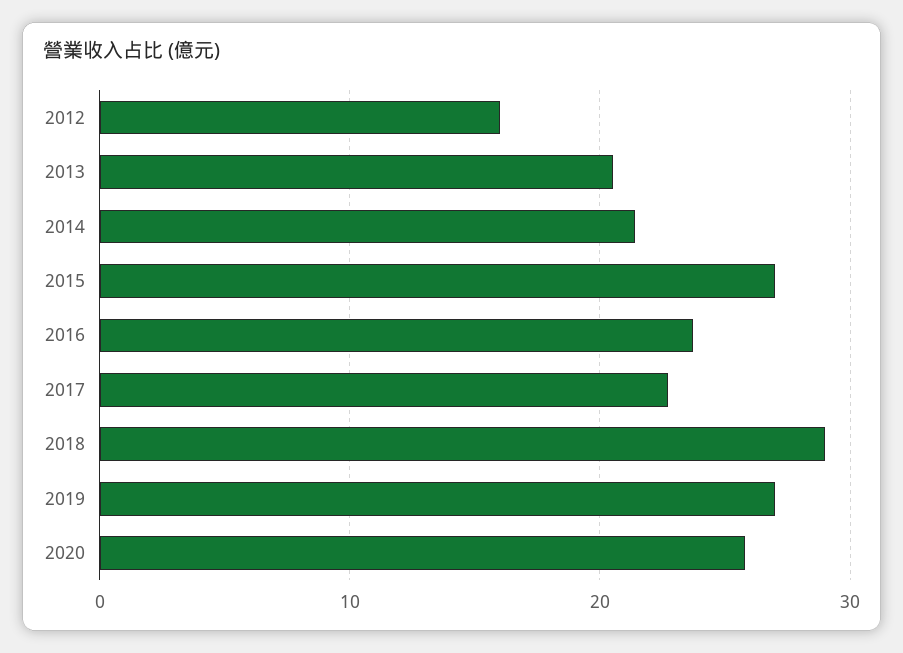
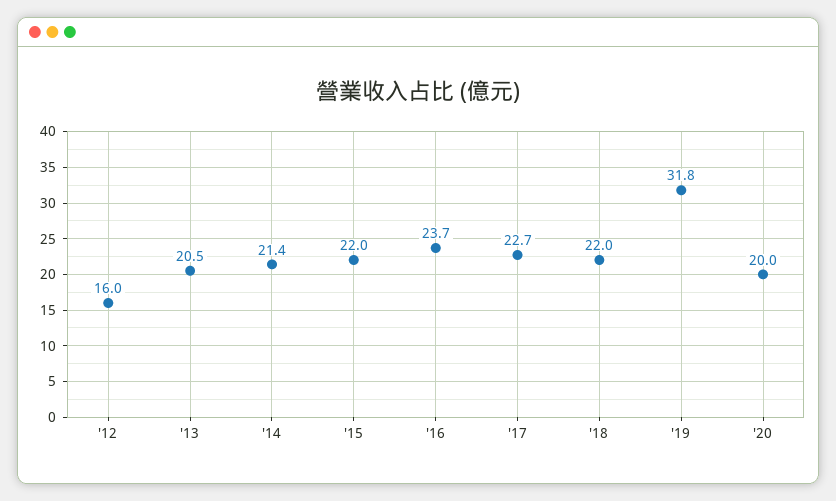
  {
    "2012": 16,
    "2013": 20.5,
    "2014": 21.4,
-   "2015": 27,
+   "2015": 22,
    "2016": 23.7,
    "2017": 22.7,
-   "2018": 29,
+   "2018": 22,
-   "2019": 27,
+   "2019": 31.8,
-   "2020": 26
+   "2020": 20
  }

